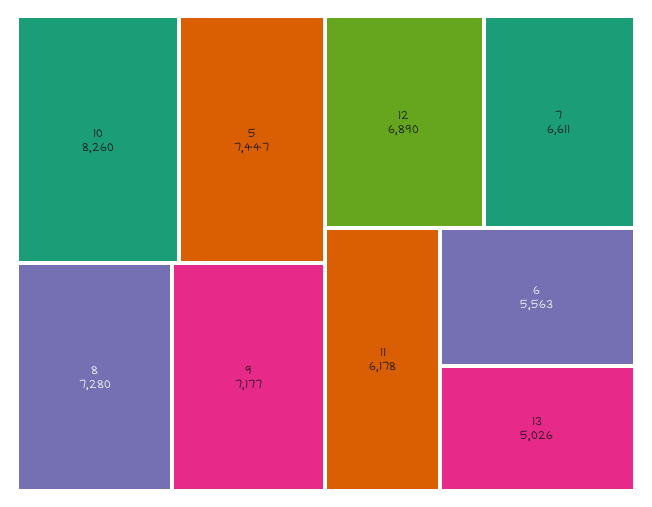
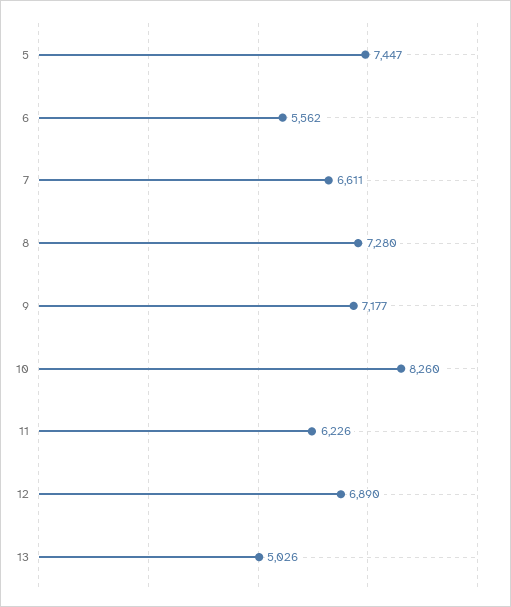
  {
    "10": 8260,
    "5": 7447,
    "8": 7280,
    "9": 7177,
    "12": 6890,
    "7": 6611,
-   "11": 6178,
+   "11": 6226,
-   "6": 5563,
+   "6": 5562,
    "13": 5026
  }

